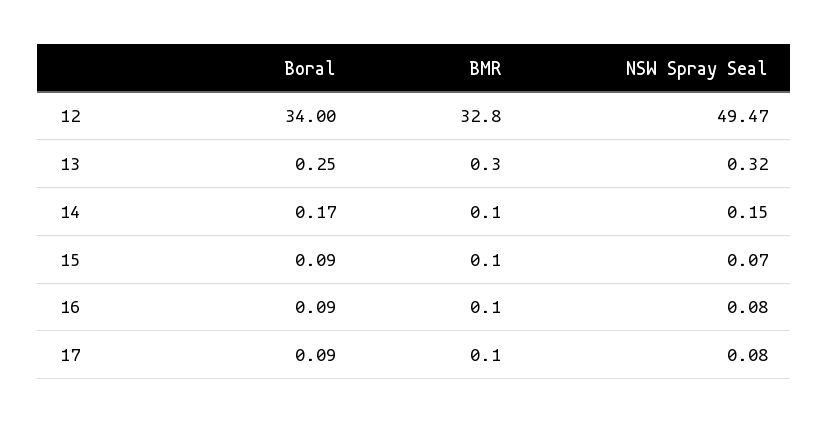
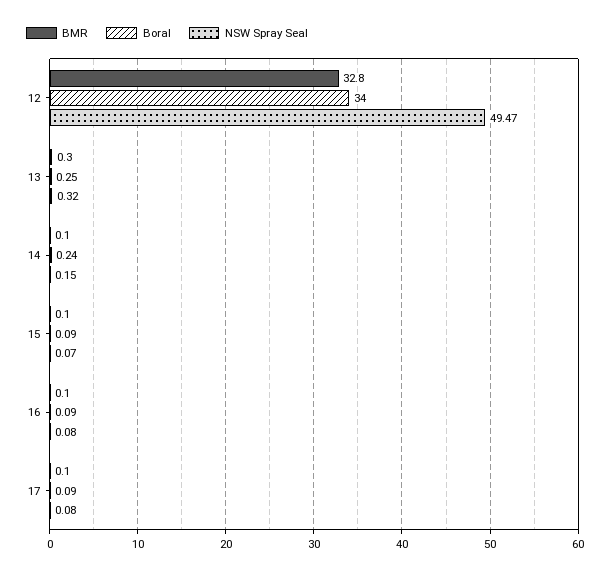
  {
    "Boral": {
      "12": 34,
      "13": 0.25,
-     "14": 0.17,
+     "14": 0.24,
      "15": 0.09,
      "16": 0.09,
      "17": 0.09
    },
    "BMR": {
      "12": 32.8,
      "13": 0.3,
      "14": 0.1,
      "15": 0.1,
      "16": 0.1,
      "17": 0.1
    },
    "NSW Spray Seal": {
      "12": 49.47,
      "13": 0.32,
      "14": 0.15,
      "15": 0.07,
      "16": 0.08,
      "17": 0.08
    }
  }

